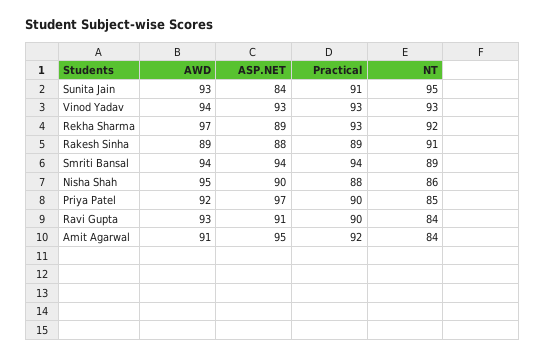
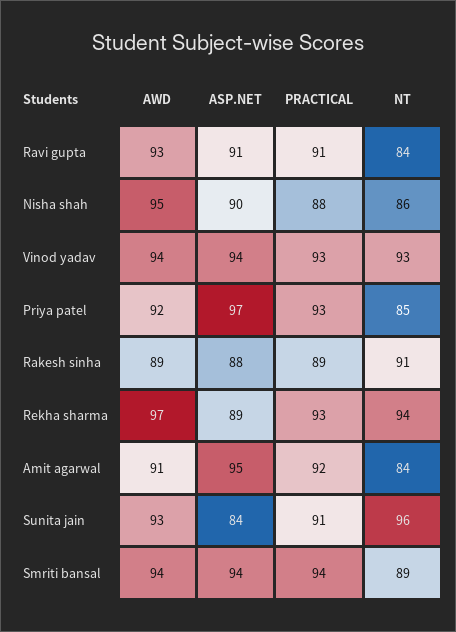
  {
    "AWD": {
      "Sunita Jain": 93,
      "Vinod Yadav": 94,
      "Rekha Sharma": 97,
      "Rakesh Sinha": 89,
      "Smriti Bansal": 94,
      "Nisha Shah": 95,
      "Priya Patel": 92,
      "Ravi Gupta": 93,
      "Amit Agarwal": 91
    },
    "ASP.NET": {
      "Sunita Jain": 84,
-     "Vinod Yadav": 93,
+     "Vinod Yadav": 94,
      "Rekha Sharma": 89,
      "Rakesh Sinha": 88,
      "Smriti Bansal": 94,
      "Nisha Shah": 90,
      "Priya Patel": 97,
      "Ravi Gupta": 91,
      "Amit Agarwal": 95
    },
    "Practical": {
      "Sunita Jain": 91,
      "Vinod Yadav": 93,
      "Rekha Sharma": 93,
      "Rakesh Sinha": 89,
      "Smriti Bansal": 94,
      "Nisha Shah": 88,
-     "Priya Patel": 90,
+     "Priya Patel": 93,
-     "Ravi Gupta": 90,
+     "Ravi Gupta": 91,
      "Amit Agarwal": 92
    },
    "NT": {
-     "Sunita Jain": 95,
+     "Sunita Jain": 96,
      "Vinod Yadav": 93,
-     "Rekha Sharma": 92,
+     "Rekha Sharma": 94,
      "Rakesh Sinha": 91,
      "Smriti Bansal": 89,
      "Nisha Shah": 86,
      "Priya Patel": 85,
      "Ravi Gupta": 84,
      "Amit Agarwal": 84
    }
  }

